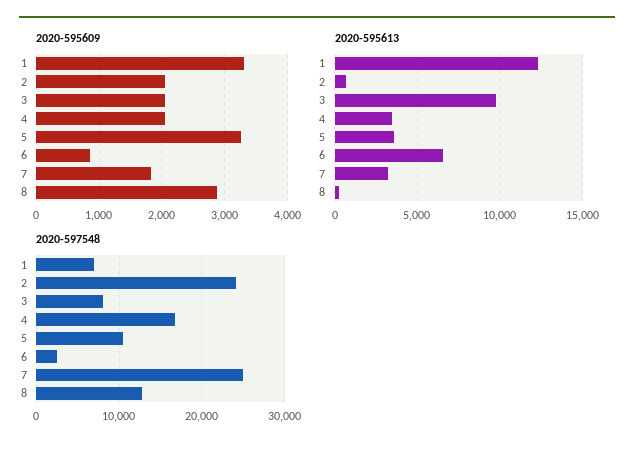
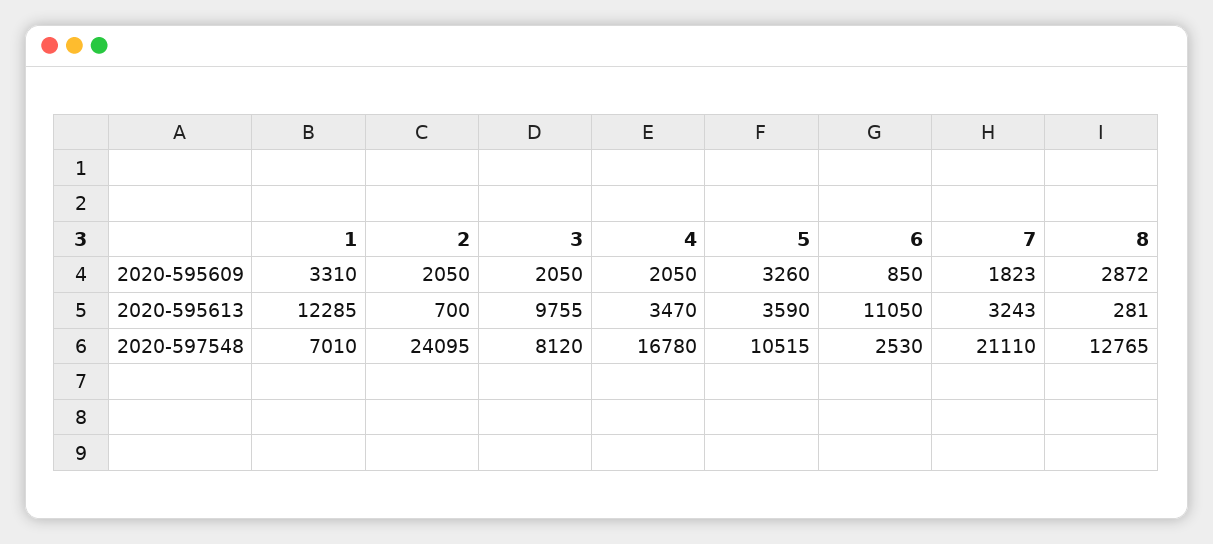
  {
    "2020-595609": {
      "1": 3310,
      "2": 2050,
      "3": 2050,
      "4": 2050,
      "5": 3260,
      "6": 850,
      "7": 1823,
      "8": 2872
    },
    "2020-595613": {
      "1": 12285,
      "2": 700,
      "3": 9755,
      "4": 3470,
      "5": 3590,
-     "6": 6500,
+     "6": 11050,
      "7": 3243,
      "8": 281
    },
    "2020-597548": {
      "1": 7010,
      "2": 24095,
      "3": 8120,
      "4": 16780,
      "5": 10515,
      "6": 2530,
-     "7": 25000,
+     "7": 21110,
      "8": 12765
    }
  }

